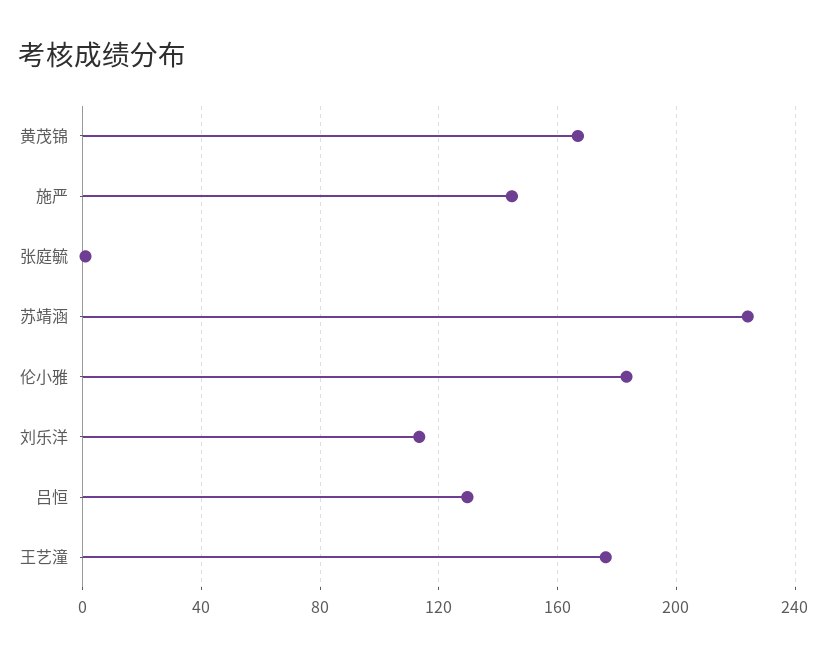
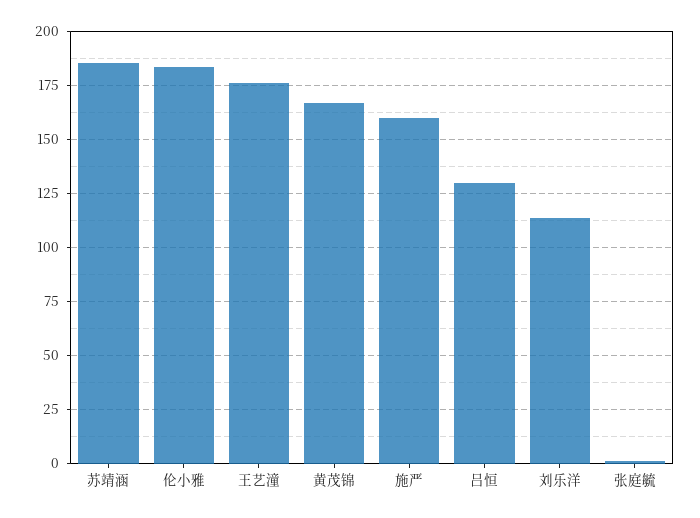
  {
    "黄茂锦": 165,
-   "施严": 145,
+   "施严": 160,
    "张庭毓": 0,
-   "苏靖涵": 225,
+   "苏靖涵": 185,
    "伦小雅": 185,
    "刘乐洋": 115,
    "吕恒": 130,
    "王艺潼": 175
  }

